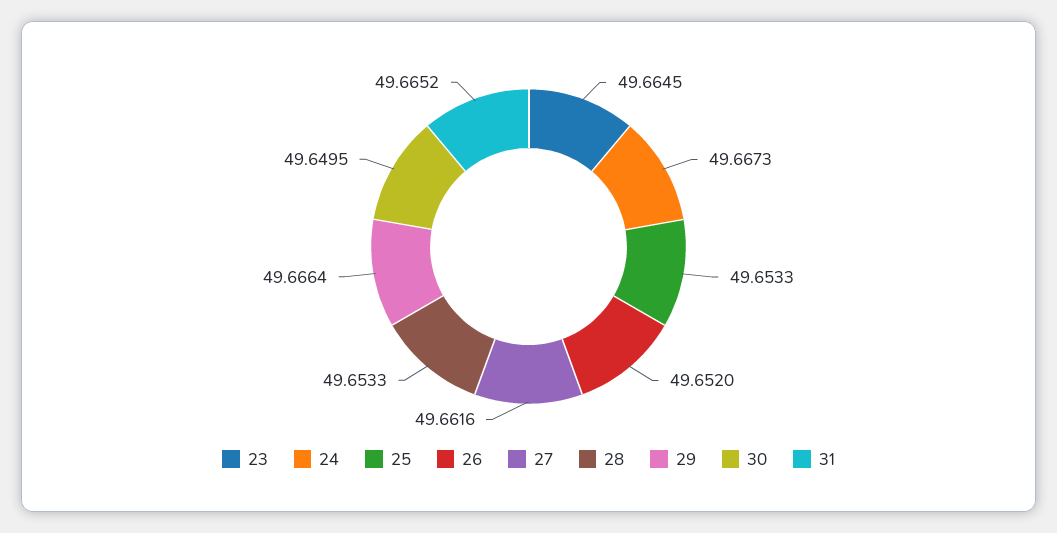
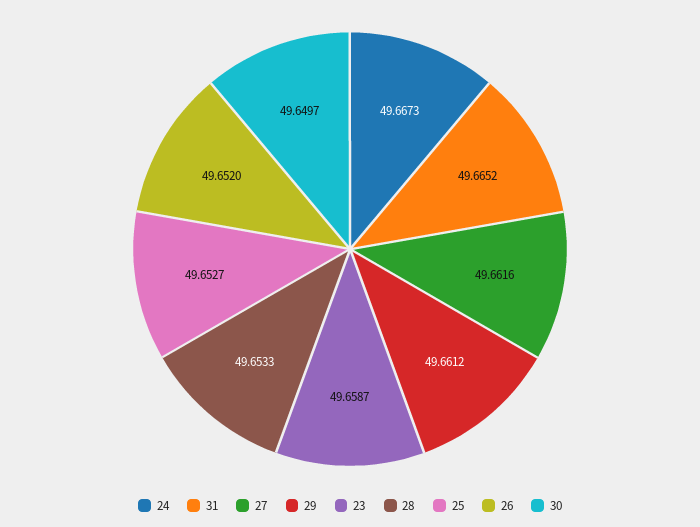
  {
-   "23": 49.6645,
+   "23": 49.6587,
    "24": 49.6673,
-   "25": 49.6533,
+   "25": 49.6527,
    "26": 49.652,
    "27": 49.6616,
    "28": 49.6533,
-   "29": 49.6664,
+   "29": 49.6612,
-   "30": 49.6495,
+   "30": 49.6497,
    "31": 49.6652
  }

